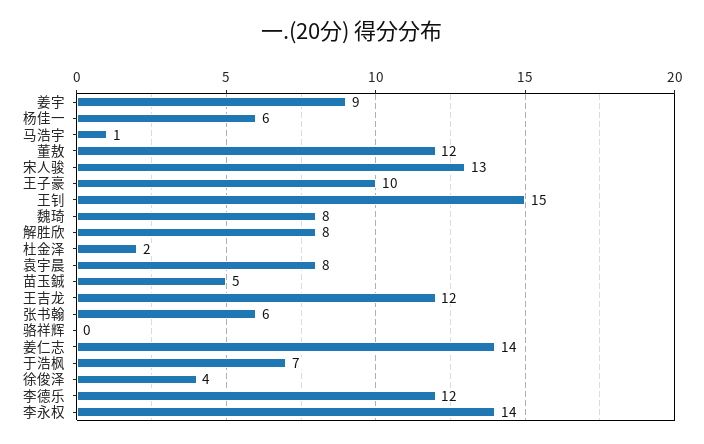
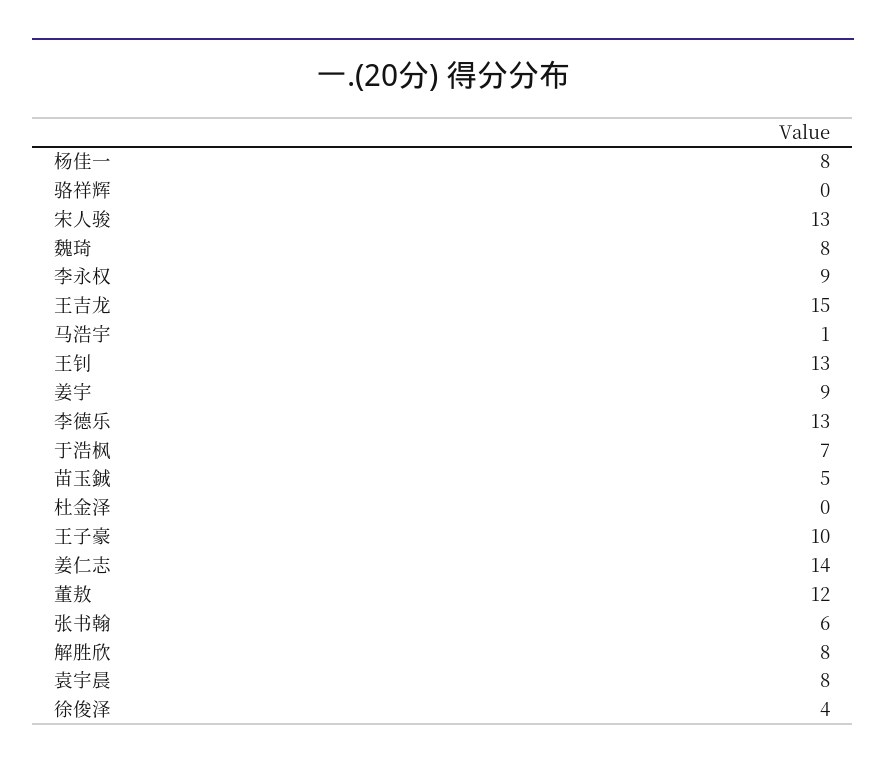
  {
    "姜宇": 9,
-   "杨佳一": 6,
+   "杨佳一": 8,
    "马浩宇": 1,
    "董敖": 12,
    "宋人骏": 13,
    "王子豪": 10,
-   "王钊": 15,
+   "王钊": 13,
    "魏琦": 8,
    "解胜欣": 8,
-   "杜金泽": 2,
+   "杜金泽": 0,
    "袁宇晨": 8,
    "苗玉鋮": 5,
-   "王吉龙": 12,
+   "王吉龙": 15,
    "张书翰": 6,
    "骆祥辉": 0,
    "姜仁志": 14,
    "于浩枫": 7,
    "徐俊泽": 4,
-   "李德乐": 12,
+   "李德乐": 13,
-   "李永权": 14
+   "李永权": 9
  }

